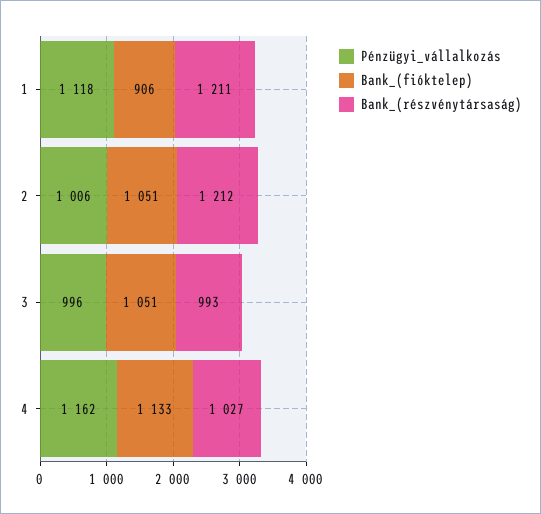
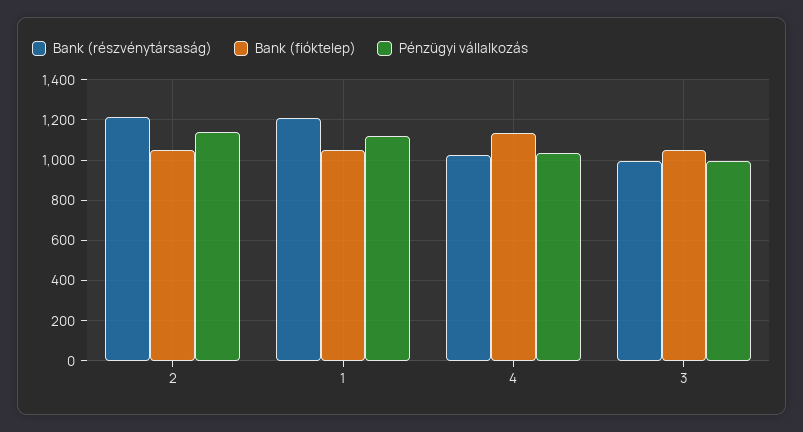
  {
    "Pénzügyi_vállalkozás": {
      "1": 1118,
-     "2": 1006,
+     "2": 1150,
      "3": 996,
-     "4": 1162
+     "4": 1050
    },
    "Bank_(fióktelep)": {
-     "1": 906,
+     "1": 1050,
      "2": 1051,
      "3": 1051,
      "4": 1133
    },
    "Bank_(részvénytársaság)": {
      "1": 1211,
      "2": 1212,
      "3": 993,
      "4": 1027
    }
  }

